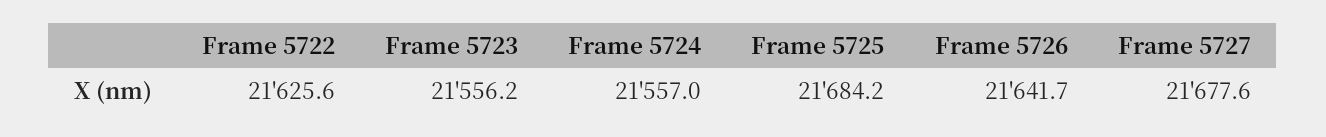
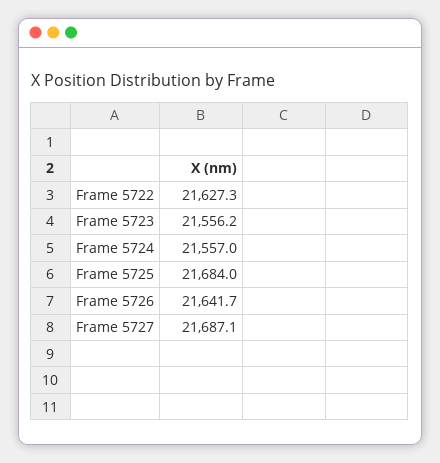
  {
-   "Frame 5722": 21625.6,
+   "Frame 5722": 21627.3,
    "Frame 5723": 21556.2,
    "Frame 5724": 21557,
-   "Frame 5725": 21684.2,
+   "Frame 5725": 21684,
    "Frame 5726": 21641.7,
-   "Frame 5727": 21677.6
+   "Frame 5727": 21687.1
  }

